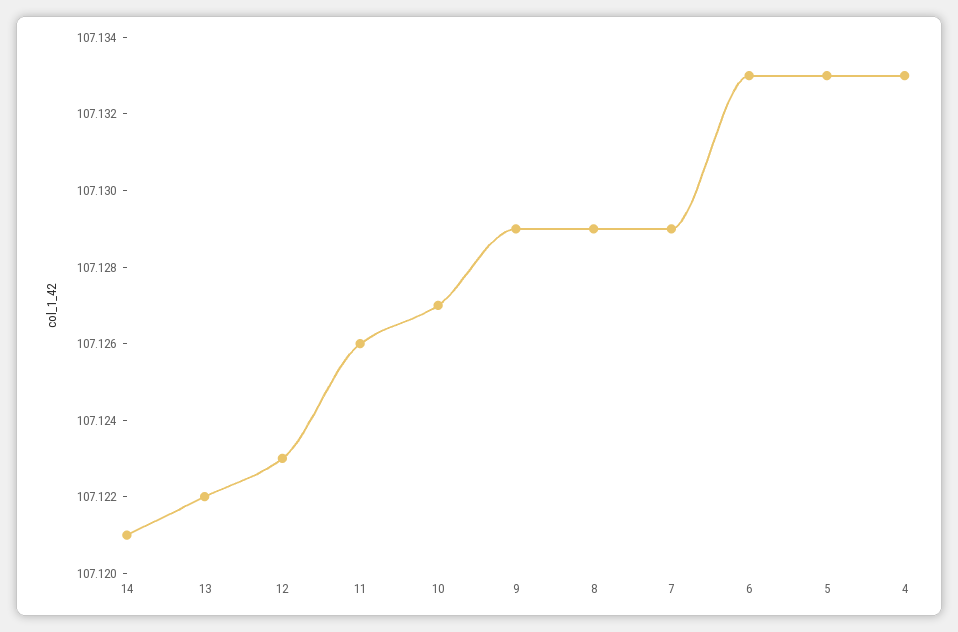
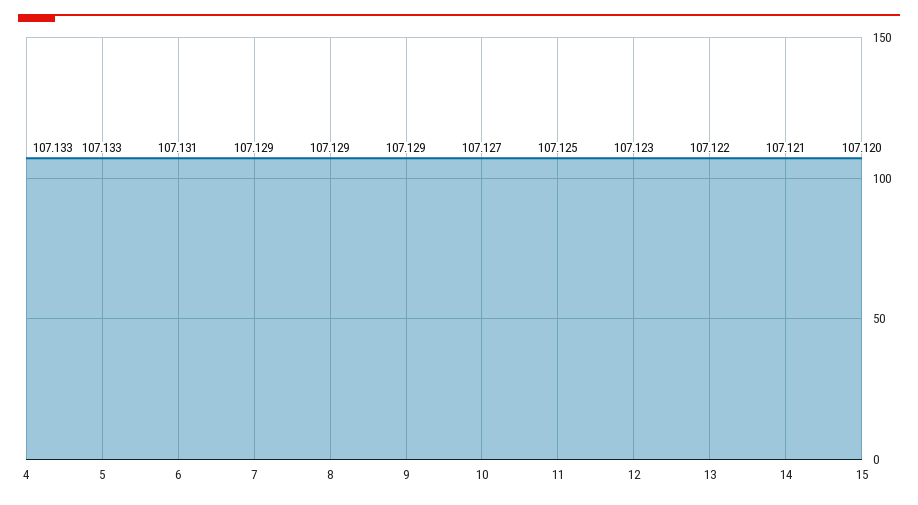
  {
    "14": 107.121,
    "13": 107.122,
    "12": 107.123,
-   "11": 107.126,
+   "11": 107.125,
    "10": 107.127,
    "9": 107.129,
    "8": 107.129,
    "7": 107.129,
-   "6": 107.133,
+   "6": 107.131,
    "5": 107.133,
-   "4": 107.133
+   "4": 107.133,
+   "15": 107.12
  }

